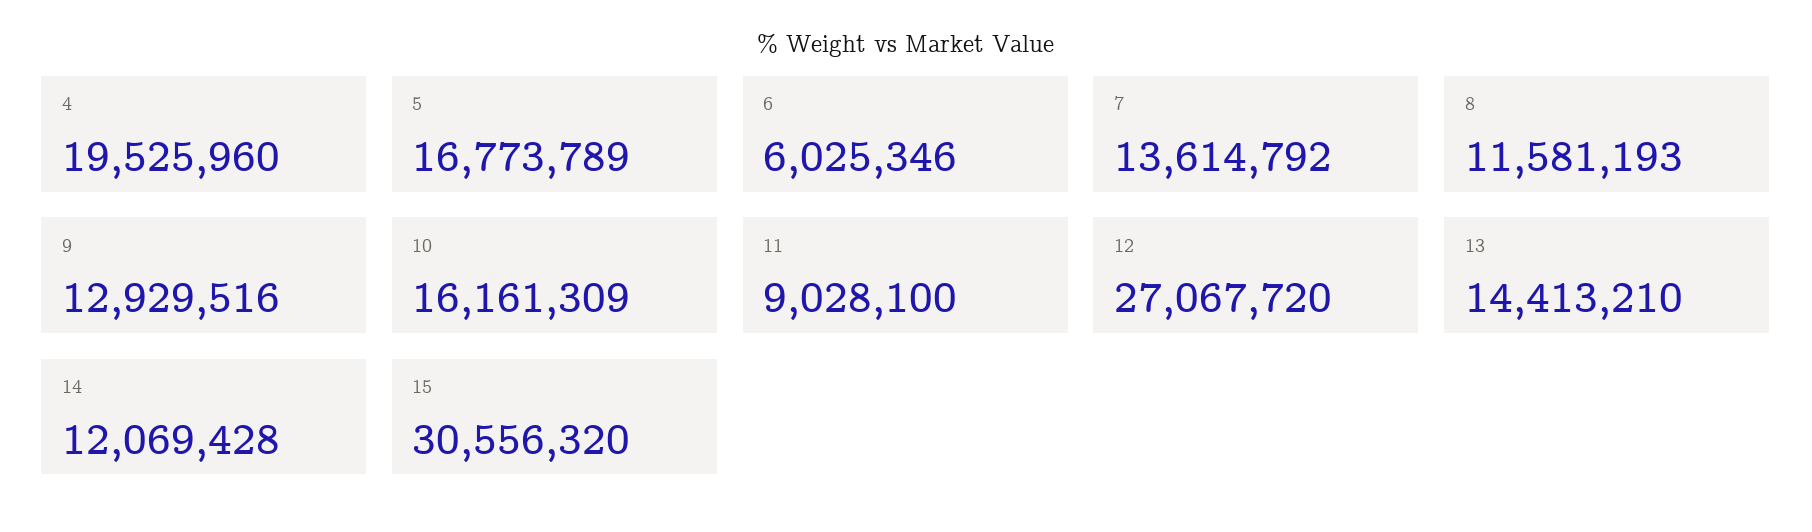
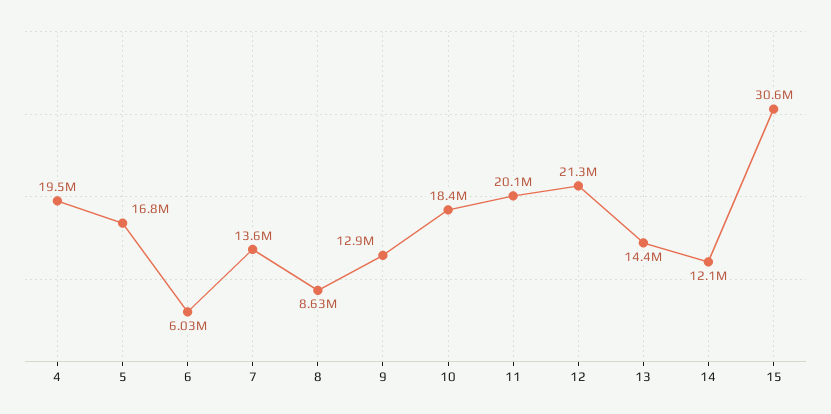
  {
    "4": 19525960,
    "5": 16773789,
    "6": 6025346,
    "7": 13614792,
-   "8": 11581193,
+   "8": 8630000,
    "9": 12929516,
-   "10": 16161309,
+   "10": 18400000,
-   "11": 9028100,
+   "11": 20100000,
-   "12": 27067720,
+   "12": 21300000,
    "13": 14413210,
    "14": 12069428,
    "15": 30556320
  }

